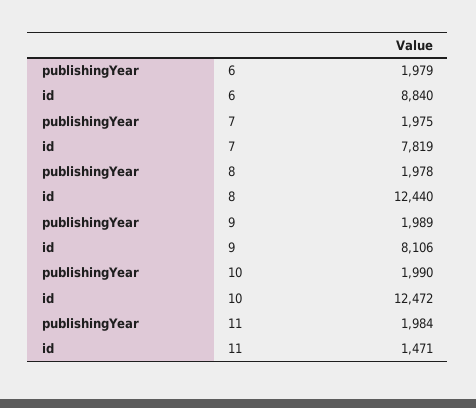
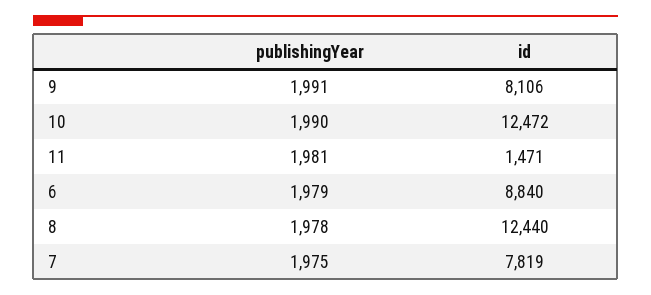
  {
    "publishingYear": {
      "6": 1979,
      "7": 1975,
      "8": 1978,
-     "9": 1989,
+     "9": 1991,
      "10": 1990,
-     "11": 1984
+     "11": 1981
    },
    "id": {
      "6": 8840,
      "7": 7819,
      "8": 12440,
      "9": 8106,
      "10": 12472,
      "11": 1471
    }
  }

